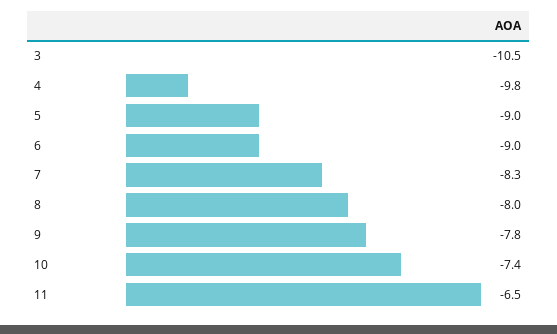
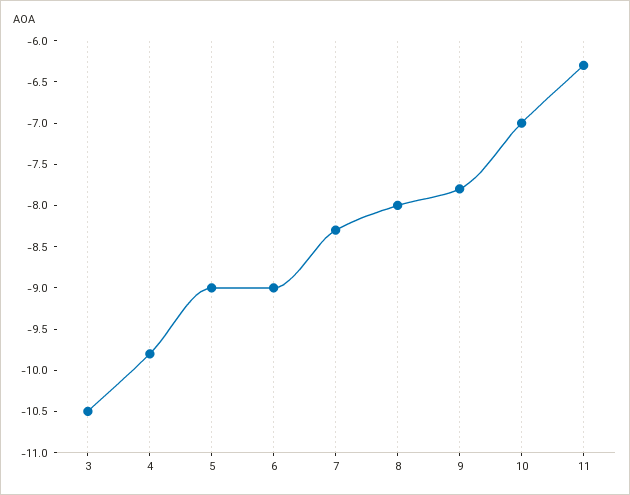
  {
    "3": -10.5,
    "4": -9.8,
    "5": -9,
    "6": -9,
    "7": -8.3,
    "8": -8,
    "9": -7.8,
-   "10": -7.4,
+   "10": -7,
-   "11": -6.5
+   "11": -6.3
  }

